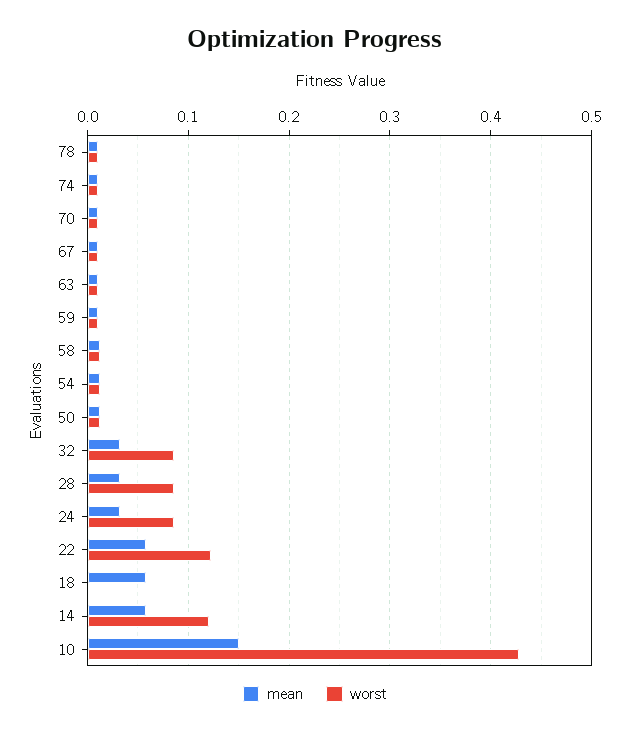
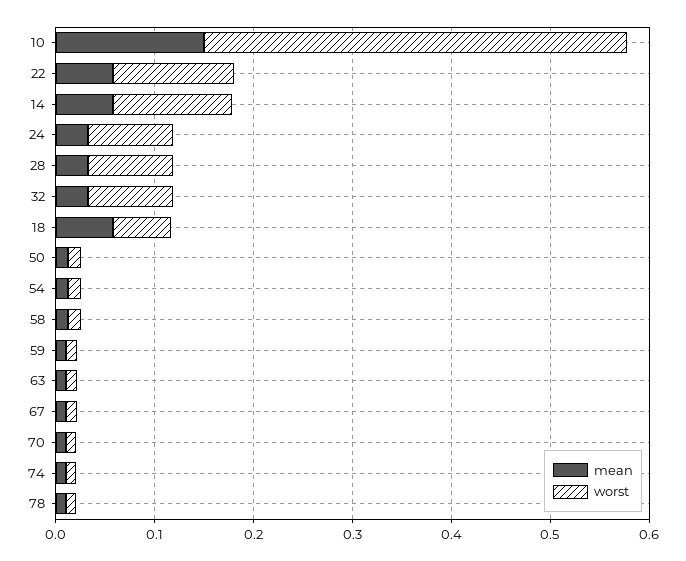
  {
    "mean": {
      "78": 0.01,
      "74": 0.01,
      "70": 0.01,
      "67": 0.01,
      "63": 0.01,
      "59": 0.01,
      "58": 0.01,
      "54": 0.01,
      "50": 0.01,
      "32": 0.03,
      "28": 0.03,
      "24": 0.03,
      "22": 0.06,
      "18": 0.06,
      "14": 0.06,
      "10": 0.15
    },
    "worst": {
      "78": 0.01,
      "74": 0.01,
      "70": 0.01,
      "67": 0.01,
      "63": 0.01,
      "59": 0.01,
      "58": 0.01,
      "54": 0.01,
      "50": 0.01,
      "32": 0.09,
      "28": 0.09,
      "24": 0.09,
      "22": 0.12,
-     "18": 0,
+     "18": 0.06,
      "14": 0.12,
      "10": 0.43
    }
  }

